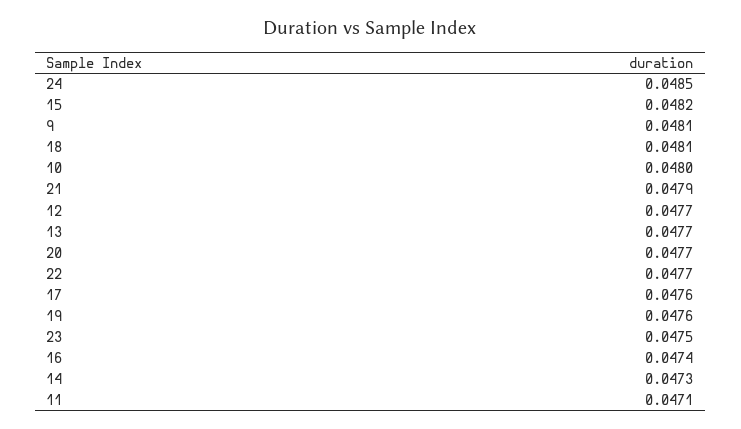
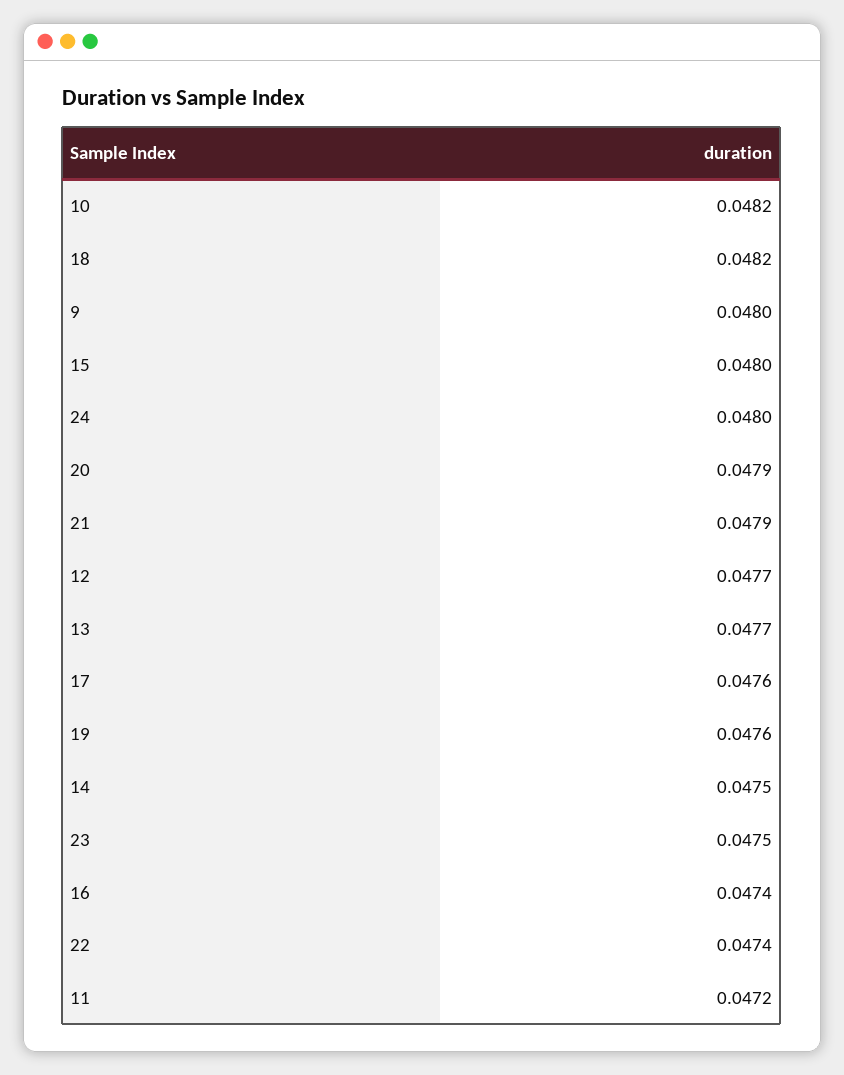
  {
-   "24": 0.0485,
+   "24": 0.048,
-   "15": 0.0482,
+   "15": 0.048,
-   "9": 0.0481,
+   "9": 0.048,
-   "18": 0.0481,
+   "18": 0.0482,
-   "10": 0.048,
+   "10": 0.0482,
    "21": 0.0479,
    "12": 0.0477,
    "13": 0.0477,
-   "20": 0.0477,
+   "20": 0.0479,
-   "22": 0.0477,
+   "22": 0.0474,
    "17": 0.0476,
    "19": 0.0476,
    "23": 0.0475,
    "16": 0.0474,
-   "14": 0.0473,
+   "14": 0.0475,
-   "11": 0.0471
+   "11": 0.0472
  }

